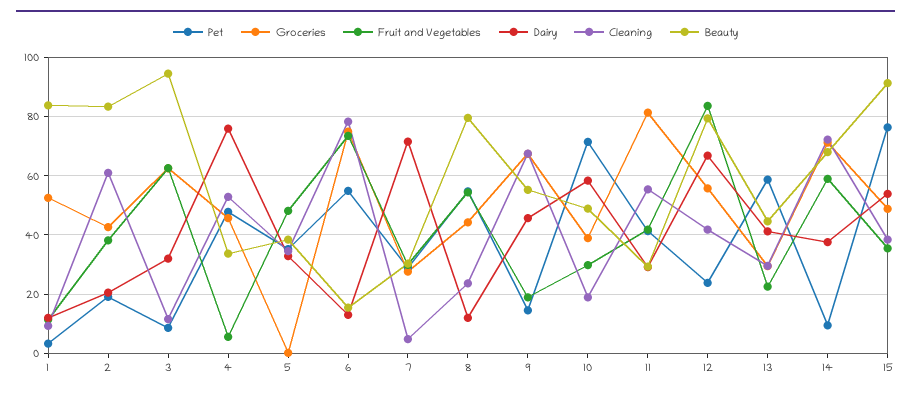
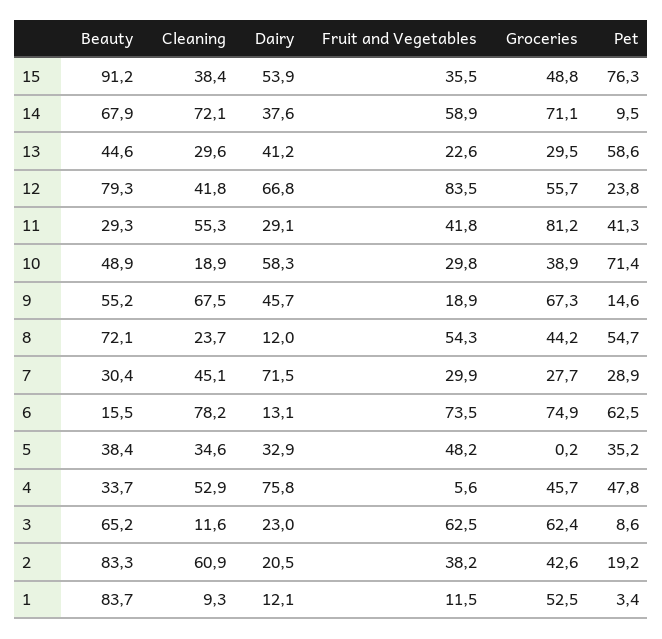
  {
    "Pet": {
      "1": 3.4,
      "2": 19.2,
      "3": 8.6,
      "4": 47.8,
      "5": 35.2,
-     "6": 55,
+     "6": 62.5,
      "7": 28.9,
      "8": 54.7,
      "9": 14.6,
      "10": 71.4,
      "11": 41.3,
      "12": 23.8,
      "13": 58.6,
      "14": 9.5,
      "15": 76.3
    },
    "Groceries": {
      "1": 52.5,
      "2": 42.6,
      "3": 62.4,
      "4": 45.7,
      "5": 0.2,
      "6": 74.9,
      "7": 27.7,
      "8": 44.2,
      "9": 67.3,
      "10": 38.9,
      "11": 81.2,
      "12": 55.7,
      "13": 29.5,
      "14": 71.1,
      "15": 48.8
    },
    "Fruit and Vegetables": {
      "1": 11.5,
      "2": 38.2,
      "3": 62.5,
      "4": 5.6,
      "5": 48.2,
      "6": 73.5,
      "7": 29.9,
      "8": 54.3,
      "9": 18.9,
      "10": 29.8,
      "11": 41.8,
      "12": 83.5,
      "13": 22.6,
      "14": 58.9,
      "15": 35.5
    },
    "Dairy": {
      "1": 12.1,
      "2": 20.5,
-     "3": 32.5,
+     "3": 23,
      "4": 75.8,
      "5": 32.9,
      "6": 13.1,
      "7": 71.5,
      "8": 12,
      "9": 45.7,
      "10": 58.3,
      "11": 29.1,
      "12": 66.8,
      "13": 41.2,
      "14": 37.6,
      "15": 53.9
    },
    "Cleaning": {
      "1": 9.3,
      "2": 60.9,
      "3": 11.6,
      "4": 52.9,
      "5": 34.6,
      "6": 78.2,
-     "7": 5,
+     "7": 45.1,
      "8": 23.7,
      "9": 67.5,
      "10": 18.9,
      "11": 55.3,
      "12": 41.8,
      "13": 29.6,
      "14": 72.1,
      "15": 38.4
    },
    "Beauty": {
      "1": 83.7,
      "2": 83.3,
-     "3": 95,
+     "3": 65.2,
      "4": 33.7,
      "5": 38.4,
      "6": 15.5,
      "7": 30.4,
-     "8": 80,
+     "8": 72.1,
      "9": 55.2,
      "10": 48.9,
      "11": 29.3,
      "12": 79.3,
      "13": 44.6,
      "14": 67.9,
      "15": 91.2
    }
  }

